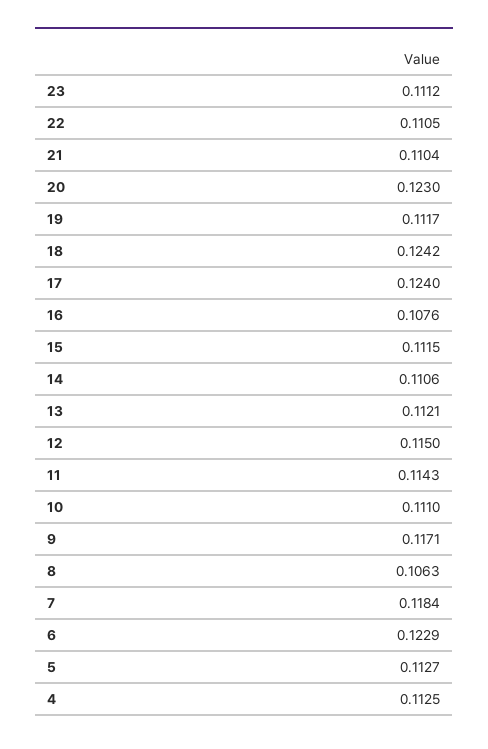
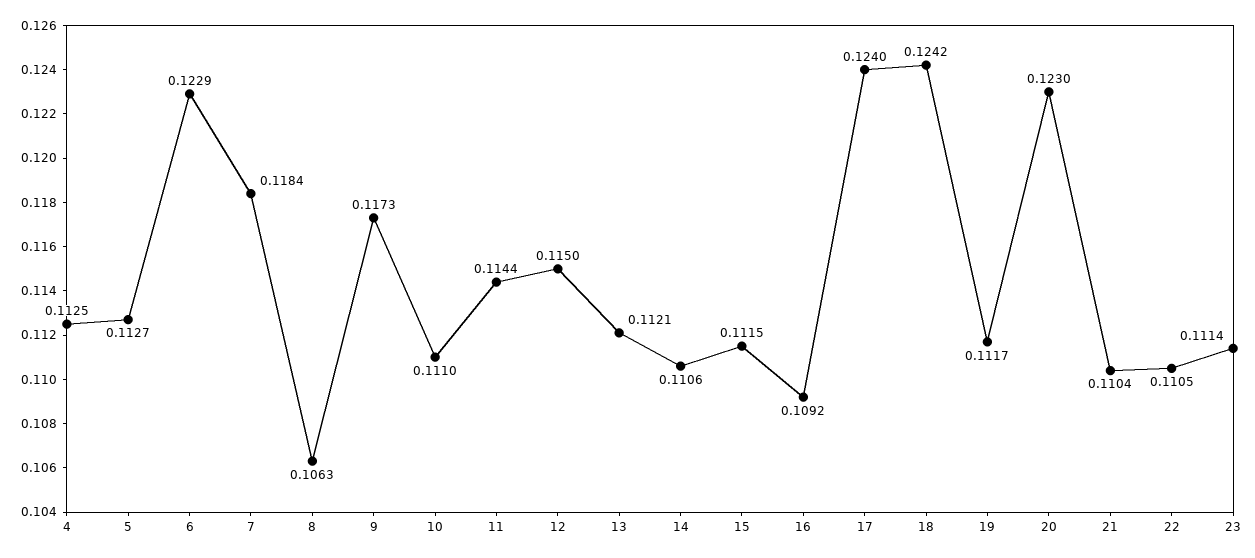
  {
-   "23": 0.1112,
+   "23": 0.1114,
    "22": 0.1105,
    "21": 0.1104,
    "20": 0.123,
    "19": 0.1117,
    "18": 0.1242,
    "17": 0.124,
-   "16": 0.1076,
+   "16": 0.1092,
    "15": 0.1115,
    "14": 0.1106,
    "13": 0.1121,
    "12": 0.115,
-   "11": 0.1143,
+   "11": 0.1144,
    "10": 0.111,
-   "9": 0.1171,
+   "9": 0.1173,
    "8": 0.1063,
    "7": 0.1184,
    "6": 0.1229,
    "5": 0.1127,
    "4": 0.1125
  }

